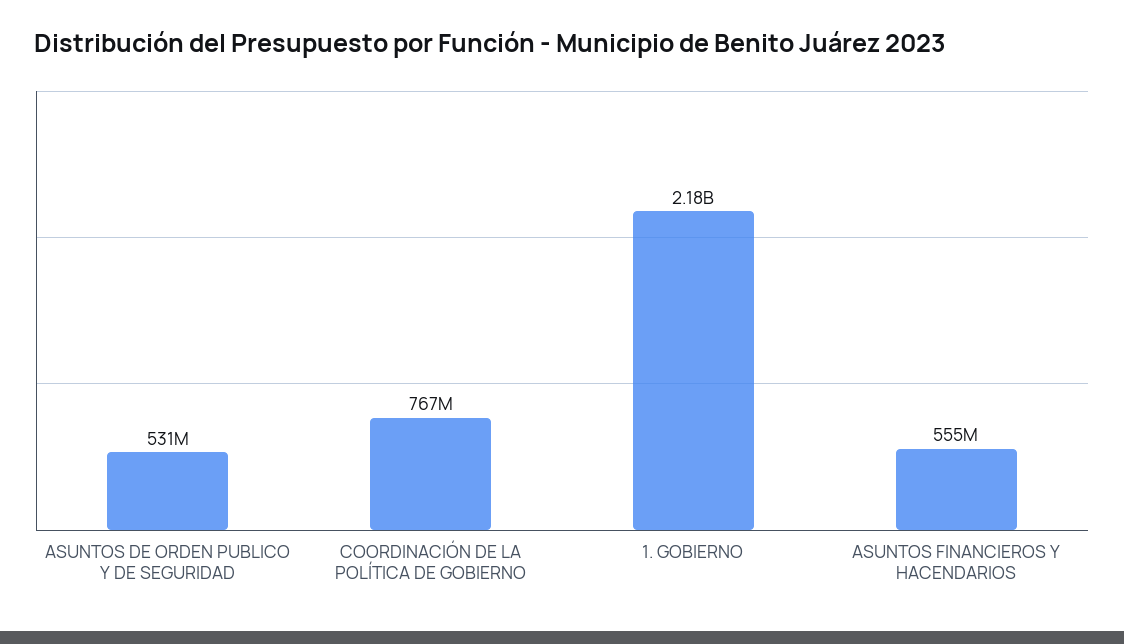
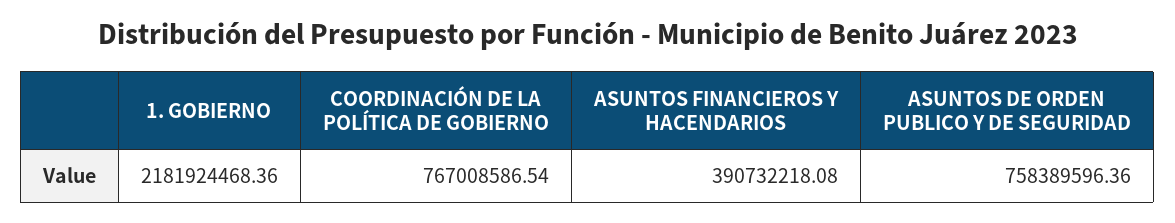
  {
-   "ASUNTOS DE ORDEN PUBLICO Y DE SEGURIDAD": 531000000,
+   "ASUNTOS DE ORDEN PUBLICO Y DE SEGURIDAD": 758389596.36,
    "COORDINACIÓN DE LA POLÍTICA DE GOBIERNO": 767008586.54,
    "1. GOBIERNO": 2181924468.36,
-   "ASUNTOS FINANCIEROS Y HACENDARIOS": 555000000
+   "ASUNTOS FINANCIEROS Y HACENDARIOS": 390732218.08
  }

